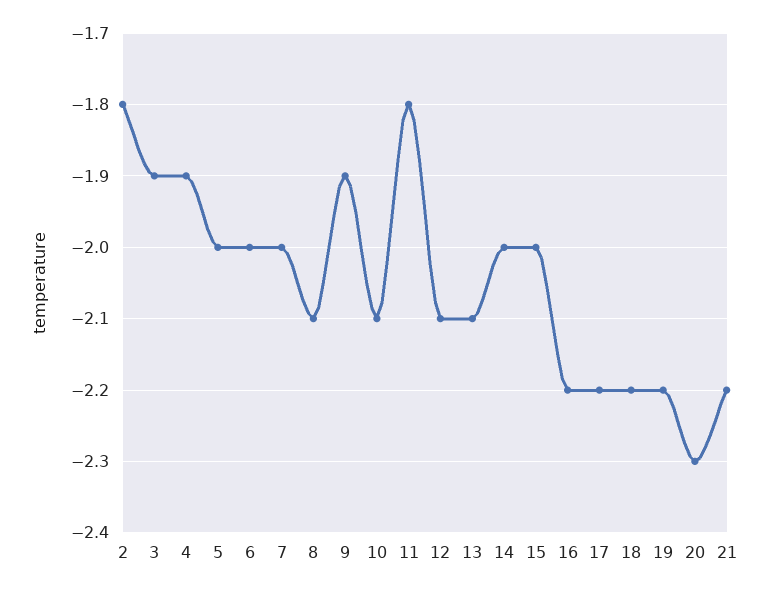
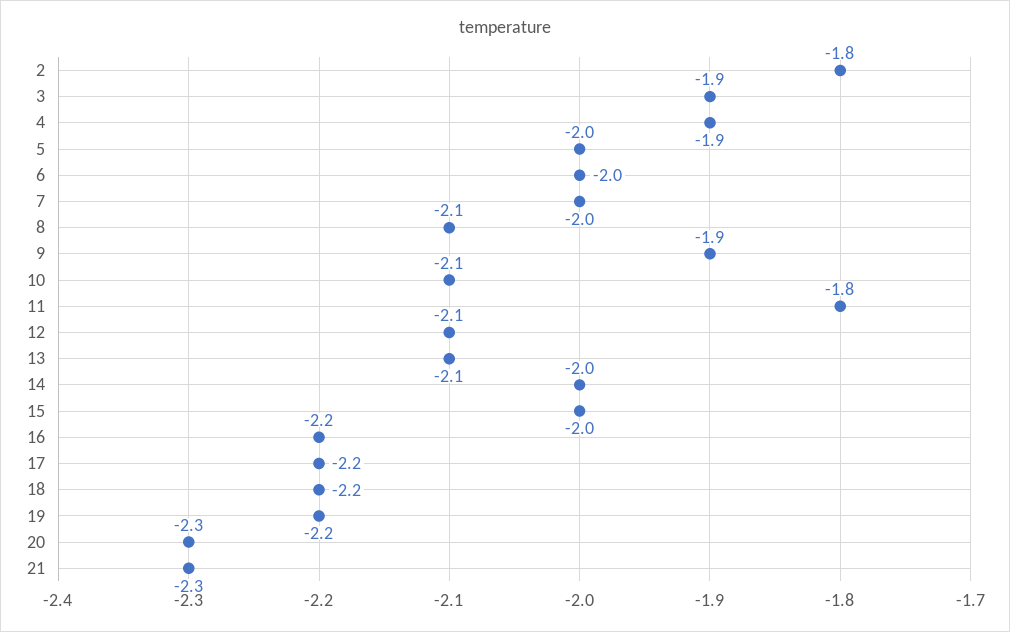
  {
    "2": -1.8,
    "3": -1.9,
    "4": -1.9,
    "5": -2,
    "6": -2,
    "7": -2,
    "8": -2.1,
    "9": -1.9,
    "10": -2.1,
    "11": -1.8,
    "12": -2.1,
    "13": -2.1,
    "14": -2,
    "15": -2,
    "16": -2.2,
    "17": -2.2,
    "18": -2.2,
    "19": -2.2,
    "20": -2.3,
-   "21": -2.2
+   "21": -2.3
  }

